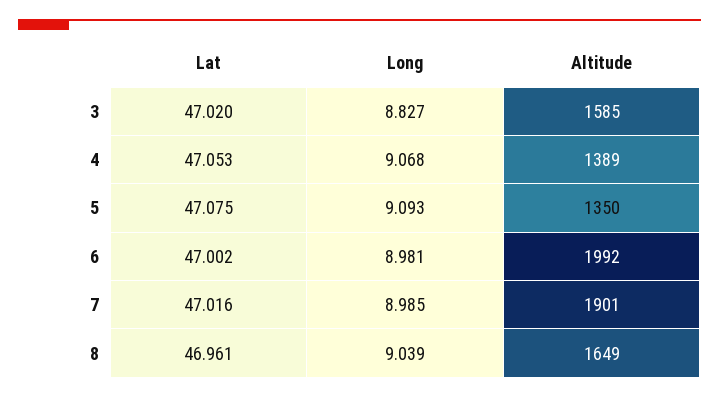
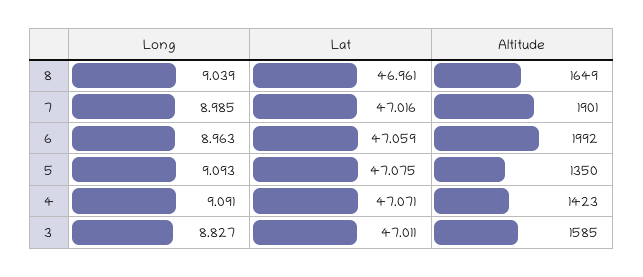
  {
    "Lat": {
-     "3": 47.02,
+     "3": 47.011,
-     "4": 47.053,
+     "4": 47.071,
      "5": 47.075,
-     "6": 47.002,
+     "6": 47.059,
      "7": 47.016,
      "8": 46.961
    },
    "Long": {
      "3": 8.827,
-     "4": 9.068,
+     "4": 9.091,
      "5": 9.093,
-     "6": 8.981,
+     "6": 8.963,
      "7": 8.985,
      "8": 9.039
    },
    "Altitude": {
      "3": 1585,
-     "4": 1389,
+     "4": 1423,
      "5": 1350,
      "6": 1992,
      "7": 1901,
      "8": 1649
    }
  }

